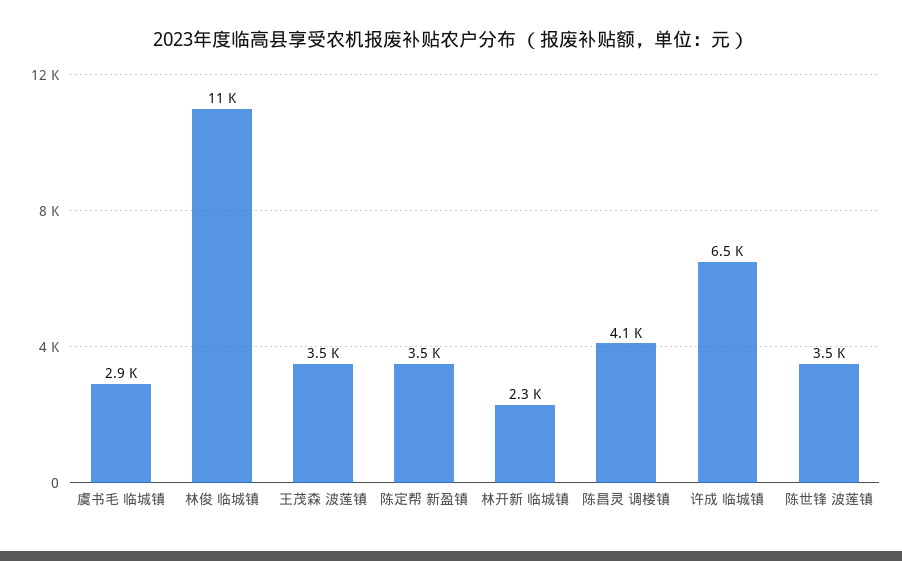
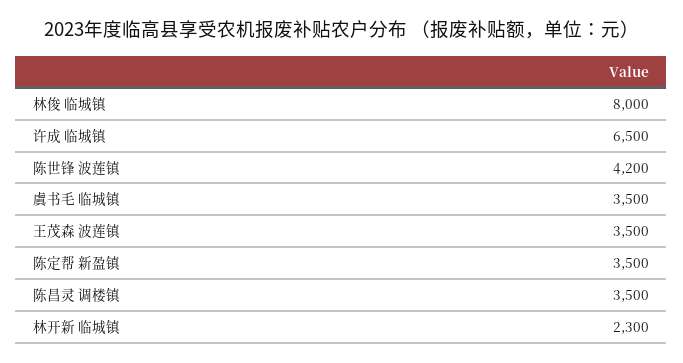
  {
-   "虞书毛 临城镇": 2900,
+   "虞书毛 临城镇": 3500,
-   "林俊 临城镇": 11000,
+   "林俊 临城镇": 8000,
    "王茂森 波莲镇": 3500,
    "陈定帮 新盈镇": 3500,
    "林开新 临城镇": 2300,
-   "陈昌灵 调楼镇": 4100,
+   "陈昌灵 调楼镇": 3500,
    "许成 临城镇": 6500,
-   "陈世锋 波莲镇": 3500
+   "陈世锋 波莲镇": 4200
  }

